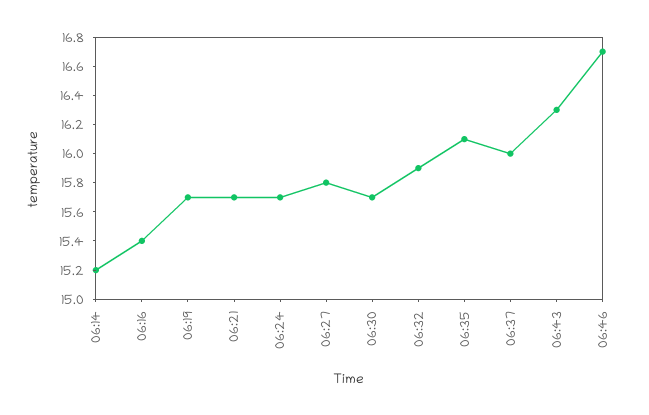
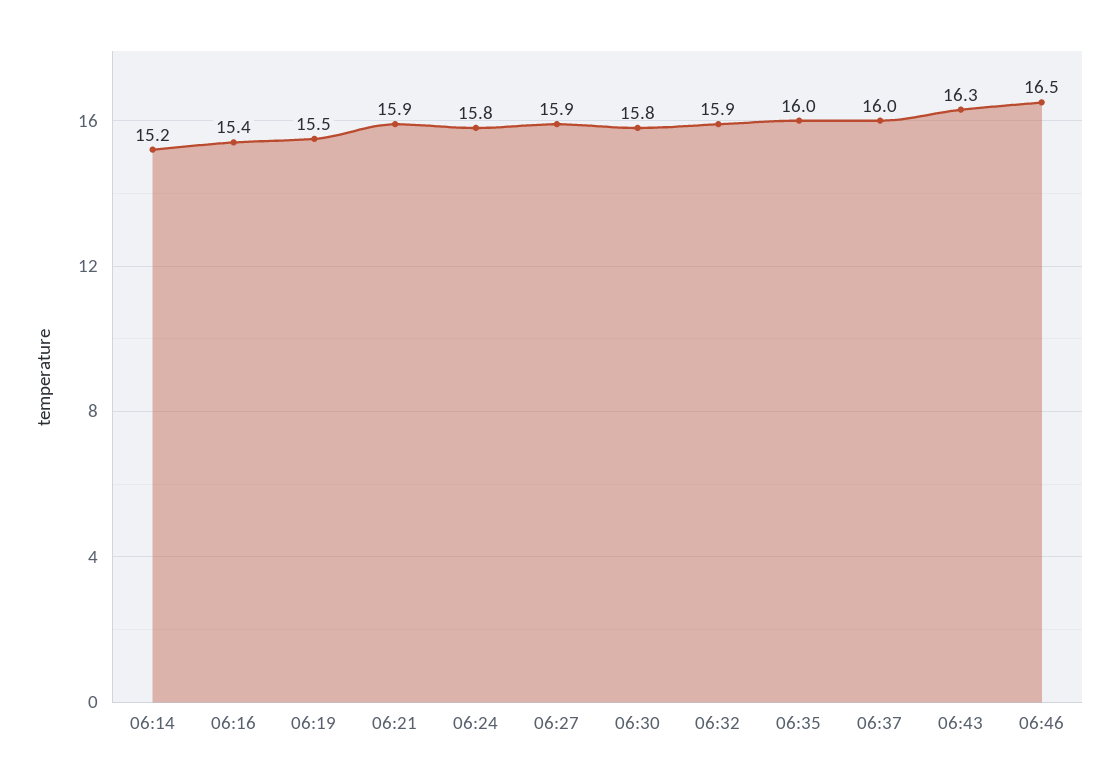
  {
    "06:14": 15.2,
    "06:16": 15.4,
-   "06:19": 15.7,
+   "06:19": 15.5,
-   "06:21": 15.7,
+   "06:21": 15.9,
-   "06:24": 15.7,
+   "06:24": 15.8,
-   "06:27": 15.8,
+   "06:27": 15.9,
-   "06:30": 15.7,
+   "06:30": 15.8,
    "06:32": 15.9,
-   "06:35": 16.1,
+   "06:35": 16,
    "06:37": 16,
    "06:43": 16.3,
-   "06:46": 16.7
+   "06:46": 16.5
  }

